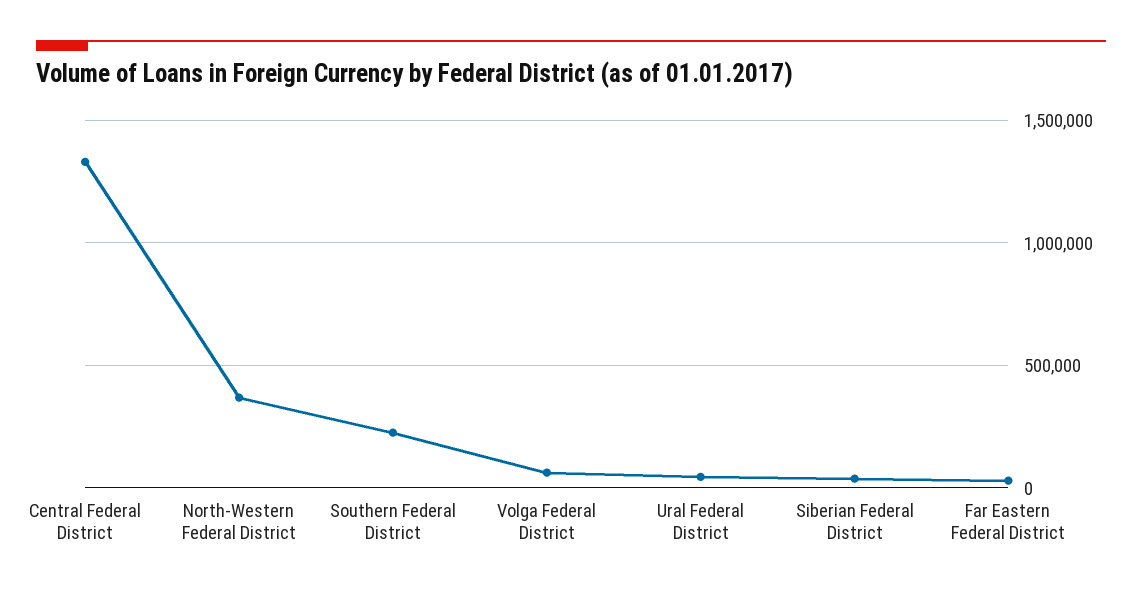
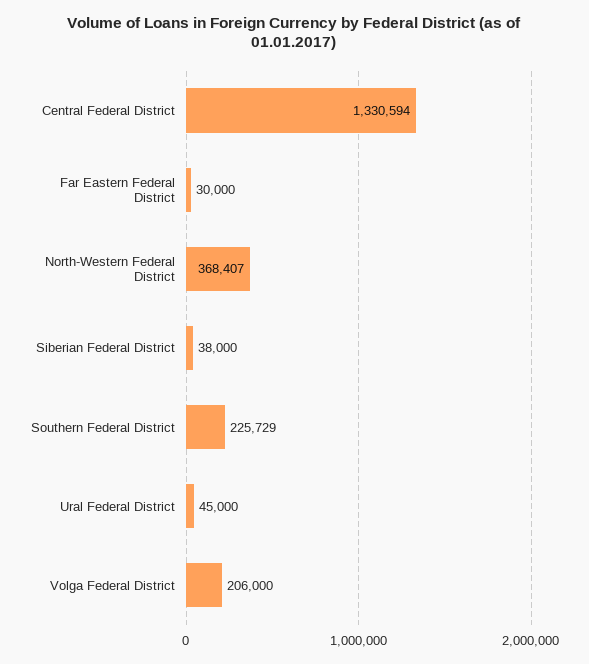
  {
    "Central Federal District": 1330594,
    "North-Western Federal District": 368407,
    "Southern Federal District": 225729,
-   "Volga Federal District": 50000,
+   "Volga Federal District": 206000,
    "Ural Federal District": 45000,
    "Siberian Federal District": 38000,
    "Far Eastern Federal District": 30000
  }

